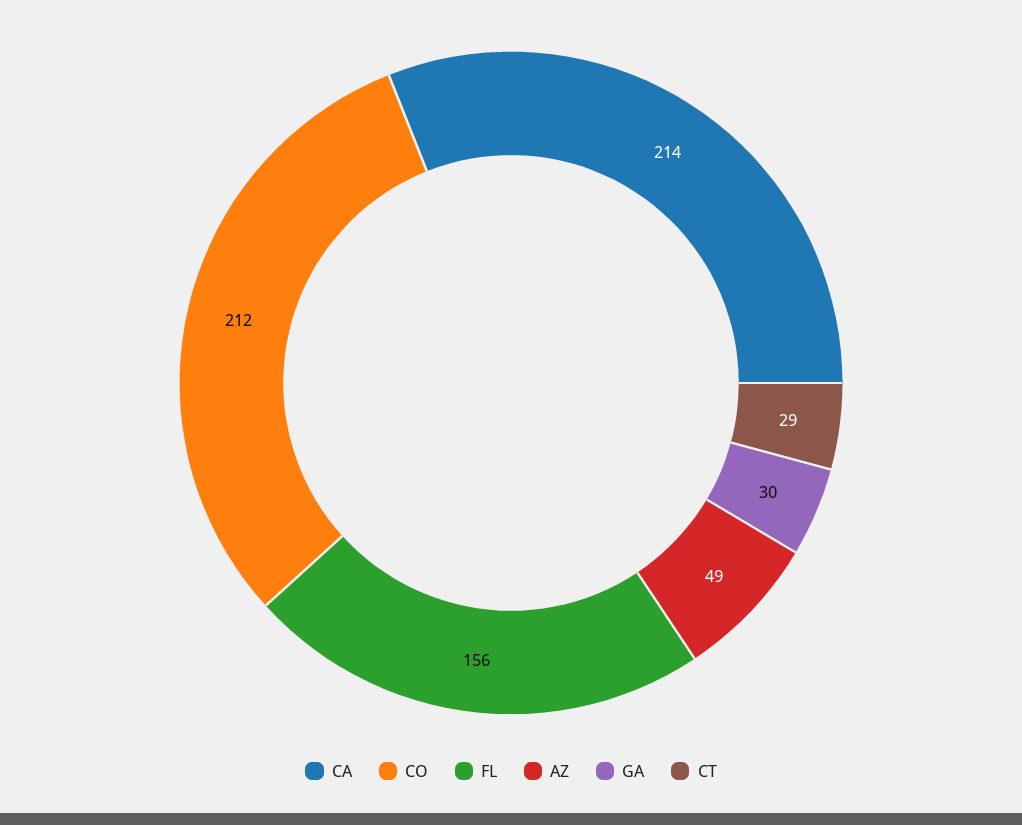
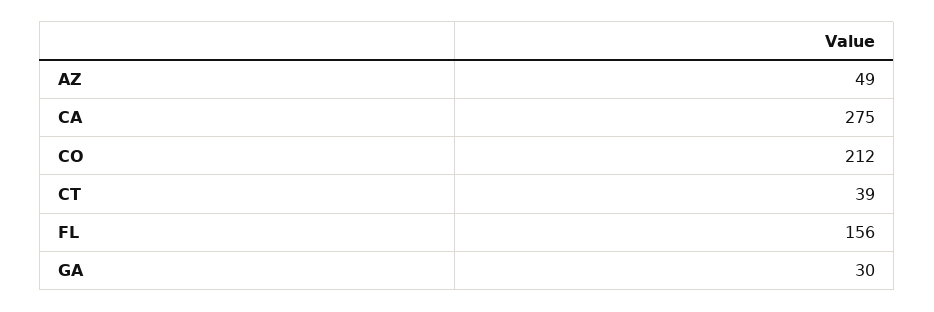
  {
-   "CA": 214,
+   "CA": 275,
    "CO": 212,
    "FL": 156,
    "AZ": 49,
    "GA": 30,
-   "CT": 29
+   "CT": 39
  }

